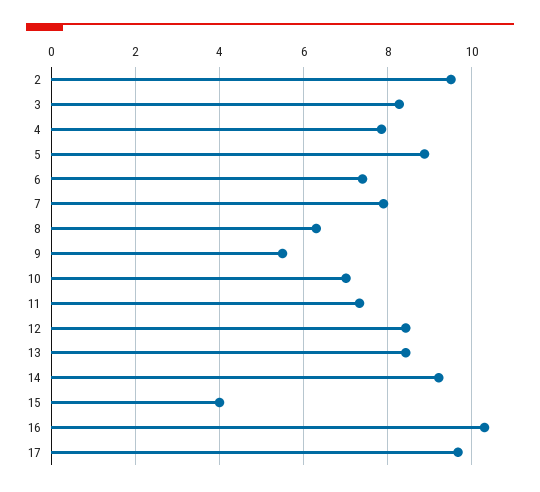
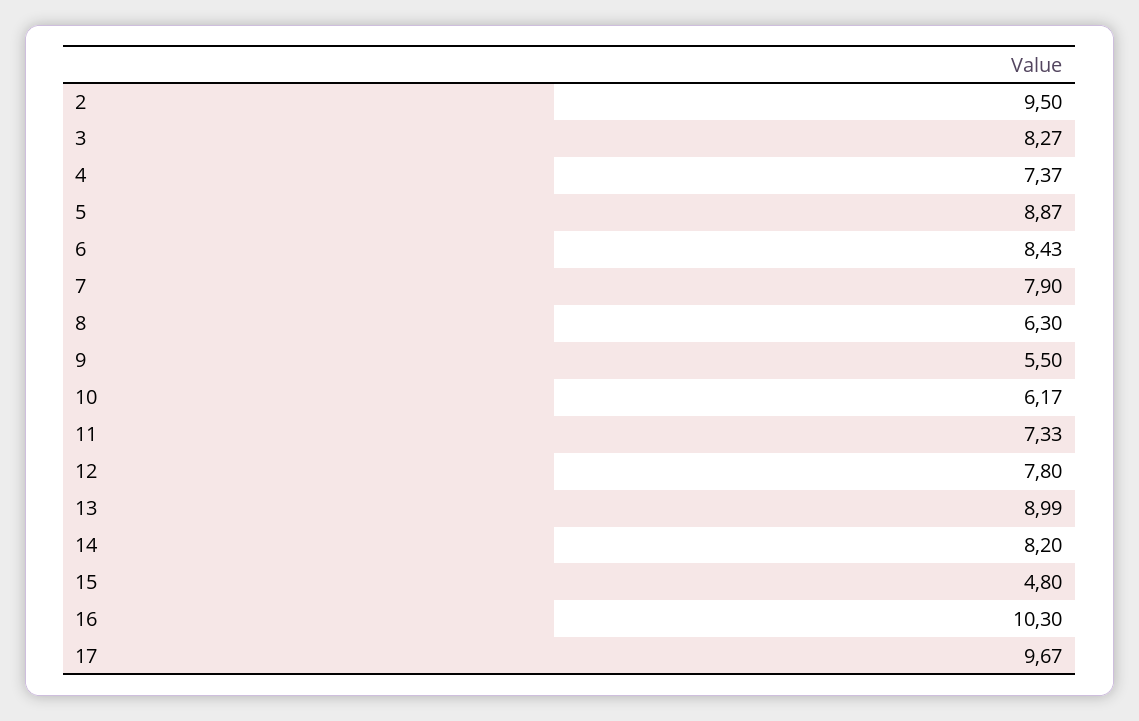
  {
    "2": 9.5,
    "3": 8.27,
-   "4": 7.8,
+   "4": 7.37,
    "5": 8.87,
-   "6": 7.4,
+   "6": 8.43,
    "7": 7.9,
    "8": 6.3,
    "9": 5.5,
-   "10": 7,
+   "10": 6.17,
    "11": 7.33,
-   "12": 8.4,
+   "12": 7.8,
-   "13": 8.4,
+   "13": 8.99,
-   "14": 9.2,
+   "14": 8.2,
-   "15": 4,
+   "15": 4.8,
    "16": 10.3,
    "17": 9.67
  }

